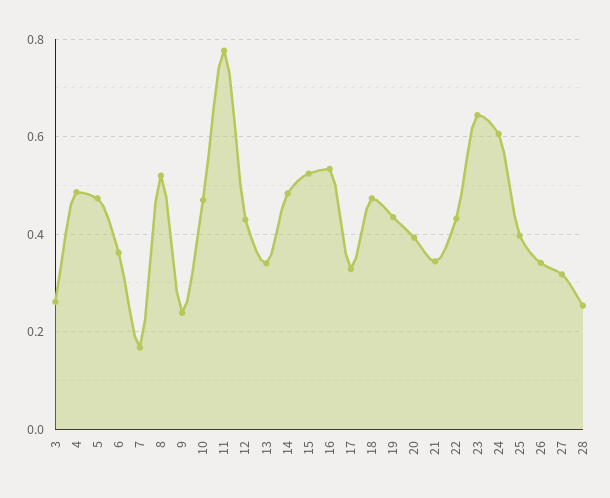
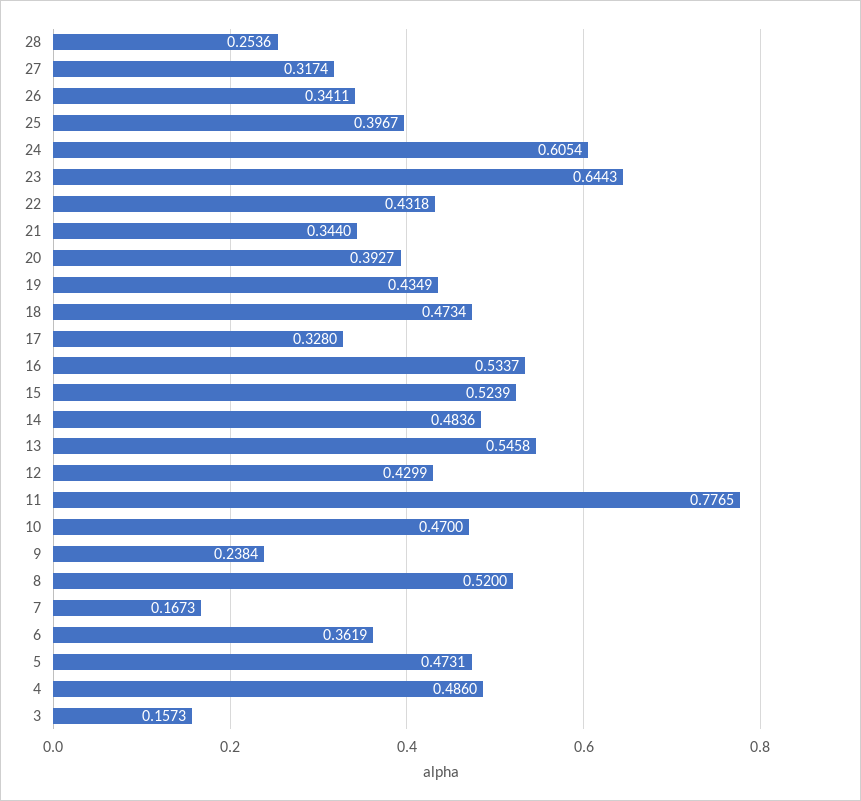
  {
-   "3": 0.26,
+   "3": 0.1573,
    "4": 0.486,
    "5": 0.4731,
    "6": 0.3619,
    "7": 0.1673,
    "8": 0.52,
    "9": 0.2384,
    "10": 0.47,
    "11": 0.7765,
    "12": 0.4299,
-   "13": 0.34,
+   "13": 0.5458,
    "14": 0.4836,
    "15": 0.5239,
    "16": 0.5337,
    "17": 0.328,
    "18": 0.4734,
    "19": 0.4349,
    "20": 0.3927,
    "21": 0.344,
    "22": 0.4318,
    "23": 0.6443,
    "24": 0.6054,
    "25": 0.3967,
    "26": 0.3411,
    "27": 0.3174,
    "28": 0.2536
  }

